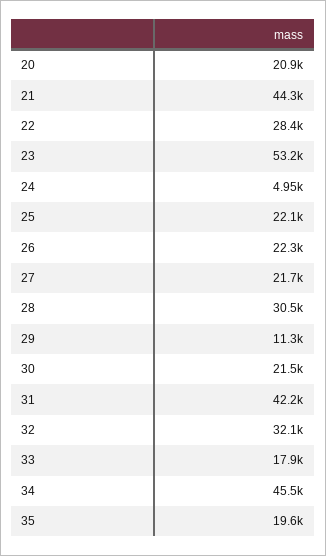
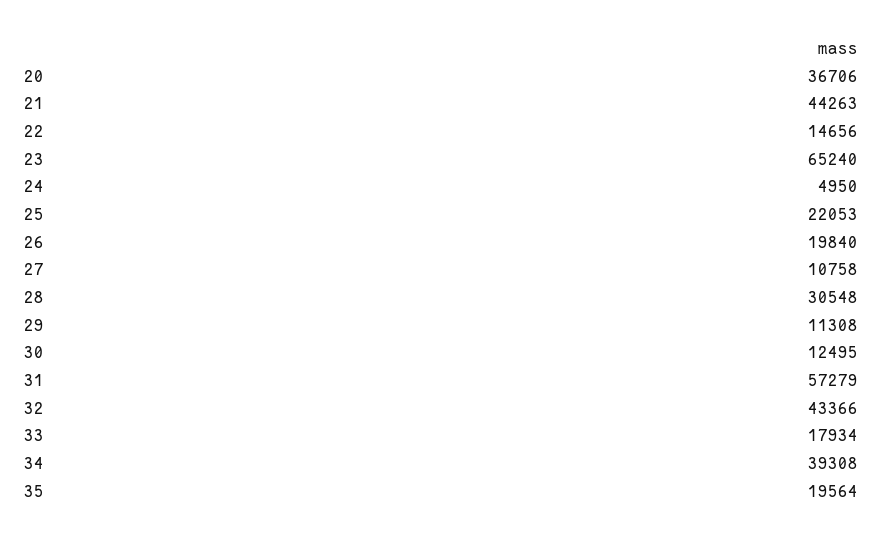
  {
-   "20": 20900,
+   "20": 36706,
    "21": 44263,
-   "22": 28400,
+   "22": 14656,
-   "23": 53200,
+   "23": 65240,
    "24": 4950,
    "25": 22053,
-   "26": 22300,
+   "26": 19840,
-   "27": 21700,
+   "27": 10758,
    "28": 30548,
    "29": 11308,
-   "30": 21500,
+   "30": 12495,
-   "31": 42200,
+   "31": 57279,
-   "32": 32100,
+   "32": 43366,
    "33": 17934,
-   "34": 45500,
+   "34": 39308,
    "35": 19564
  }

